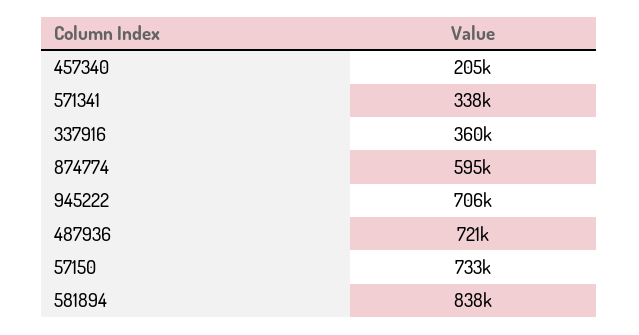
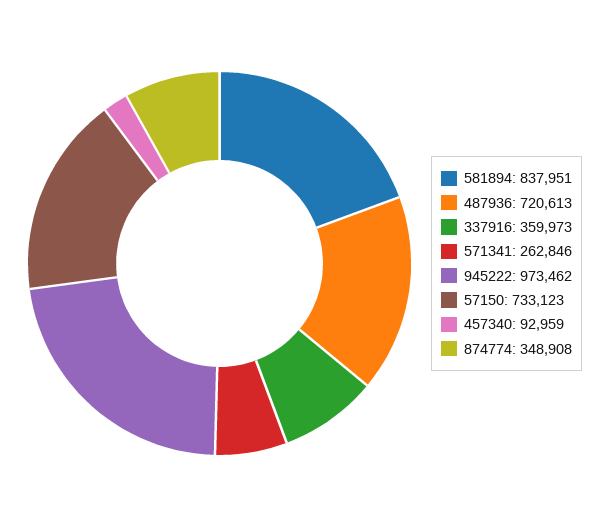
  {
-   "457340": 205000,
+   "457340": 92959,
-   "571341": 338000,
+   "571341": 262846,
    "337916": 359973,
-   "874774": 595000,
+   "874774": 348908,
-   "945222": 706000,
+   "945222": 973462,
    "487936": 720613,
    "57150": 733123,
    "581894": 837951
  }

